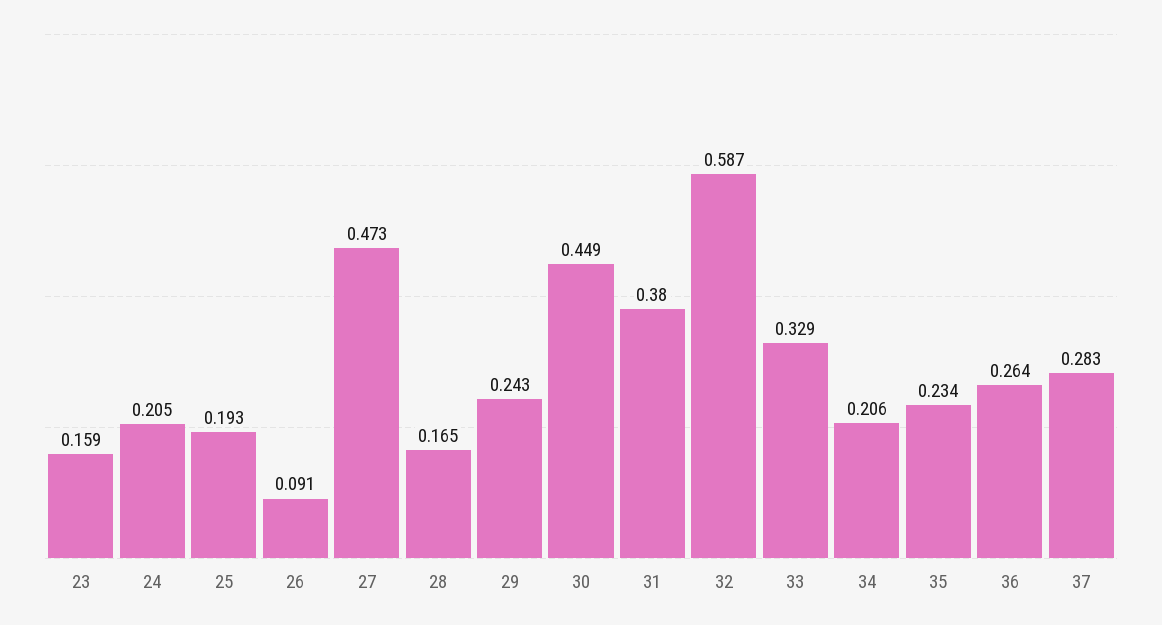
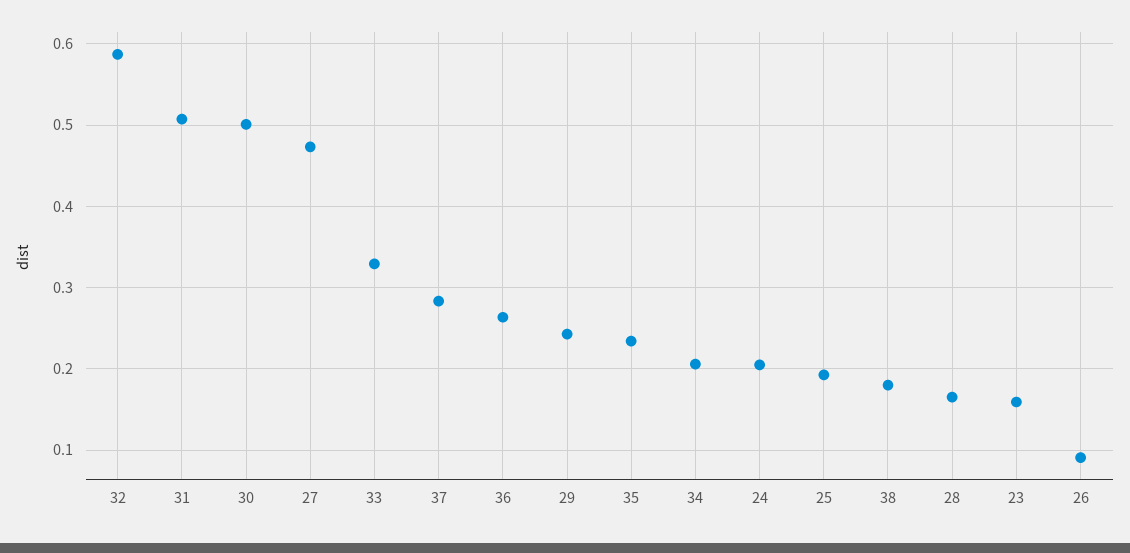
  {
    "23": 0.159,
    "24": 0.205,
    "25": 0.193,
    "26": 0.091,
    "27": 0.473,
    "28": 0.165,
    "29": 0.243,
-   "30": 0.449,
+   "30": 0.5,
-   "31": 0.38,
+   "31": 0.51,
    "32": 0.587,
    "33": 0.329,
    "34": 0.206,
    "35": 0.234,
    "36": 0.264,
-   "37": 0.283
+   "37": 0.283,
+   "38": 0.18
  }

